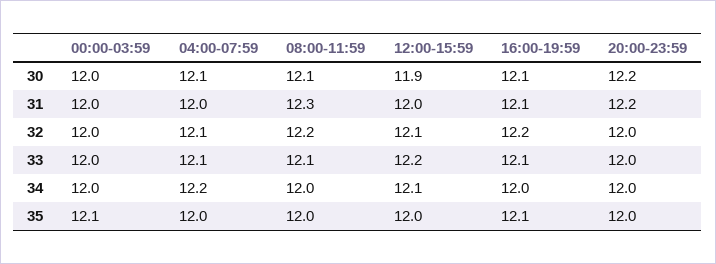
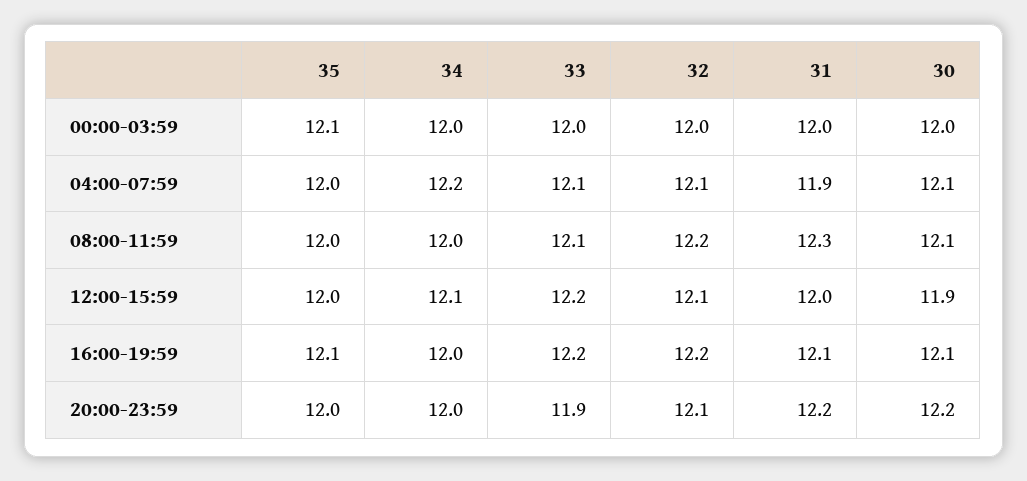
  {
    "00:00-03:59": {
      "30": 12,
      "31": 12,
      "32": 12,
      "33": 12,
      "34": 12,
      "35": 12.1
    },
    "04:00-07:59": {
      "30": 12.1,
-     "31": 12,
+     "31": 11.9,
      "32": 12.1,
      "33": 12.1,
      "34": 12.2,
      "35": 12
    },
    "08:00-11:59": {
      "30": 12.1,
      "31": 12.3,
      "32": 12.2,
      "33": 12.1,
      "34": 12,
      "35": 12
    },
    "12:00-15:59": {
      "30": 11.9,
      "31": 12,
      "32": 12.1,
      "33": 12.2,
      "34": 12.1,
      "35": 12
    },
    "16:00-19:59": {
      "30": 12.1,
      "31": 12.1,
      "32": 12.2,
-     "33": 12.1,
+     "33": 12.2,
      "34": 12,
      "35": 12.1
    },
    "20:00-23:59": {
      "30": 12.2,
      "31": 12.2,
-     "32": 12,
+     "32": 12.1,
-     "33": 12,
+     "33": 11.9,
      "34": 12,
      "35": 12
    }
  }

